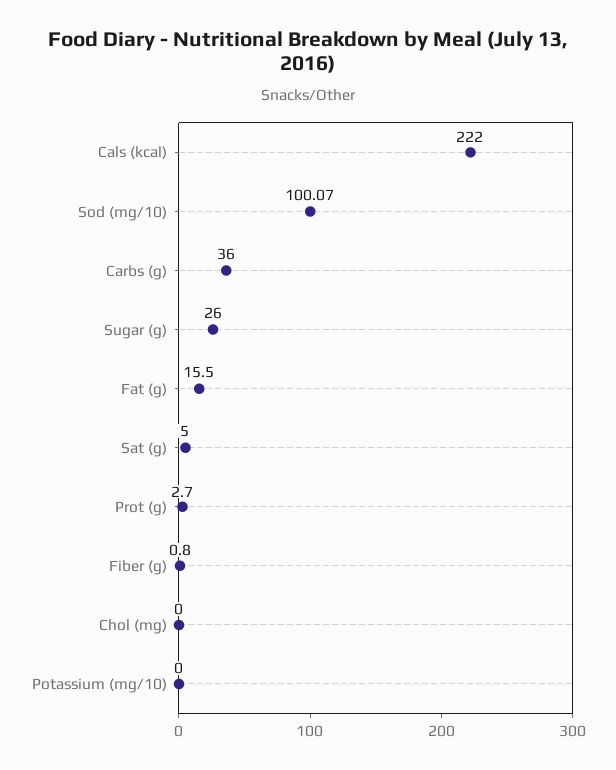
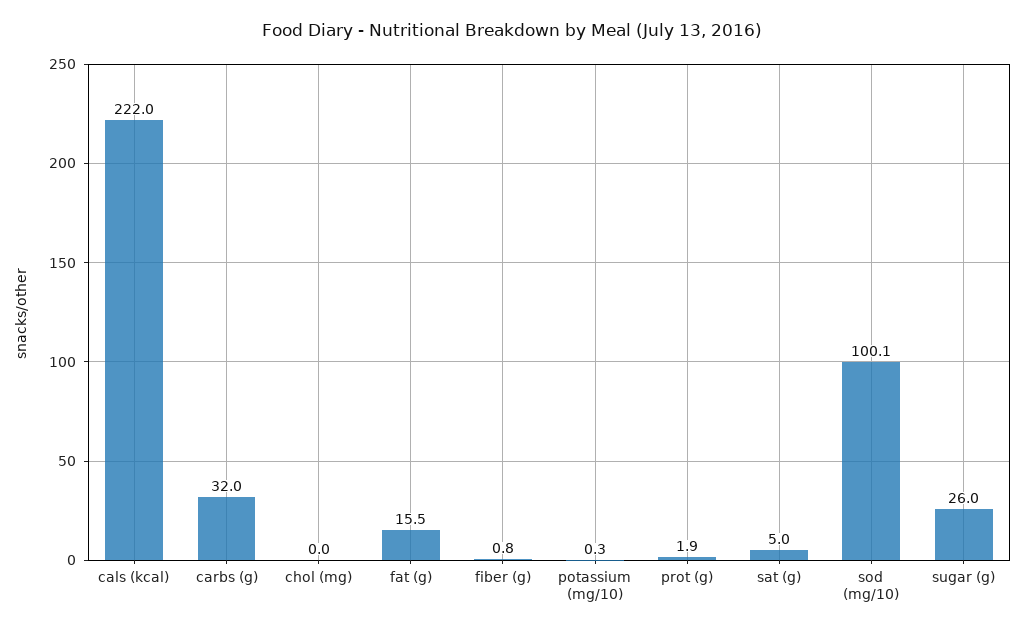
  {
    "Cals (kcal)": 222,
    "Sod (mg/10)": 100.07,
-   "Carbs (g)": 36,
+   "Carbs (g)": 32,
    "Sugar (g)": 26,
    "Fat (g)": 15.5,
    "Sat (g)": 5,
-   "Prot (g)": 2.7,
+   "Prot (g)": 1.9,
    "Fiber (g)": 0.8,
    "Chol (mg)": 0,
-   "Potassium (mg/10)": 0
+   "Potassium (mg/10)": 0.3
  }

